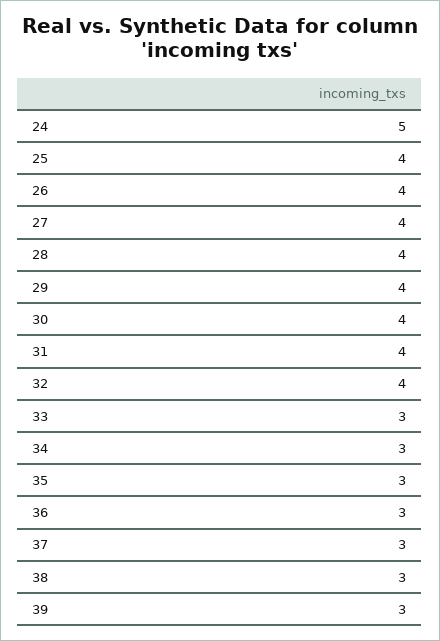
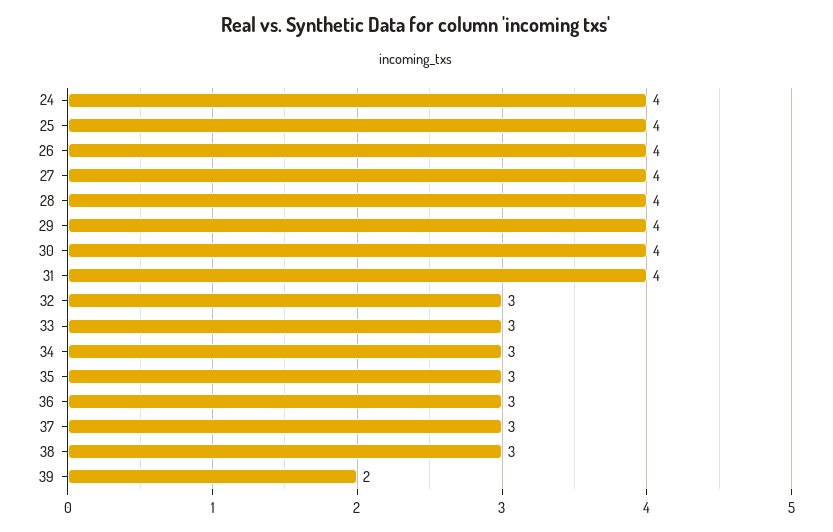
  {
-   "24": 5,
+   "24": 4,
    "25": 4,
    "26": 4,
    "27": 4,
    "28": 4,
    "29": 4,
    "30": 4,
    "31": 4,
-   "32": 4,
+   "32": 3,
    "33": 3,
    "34": 3,
    "35": 3,
    "36": 3,
    "37": 3,
    "38": 3,
-   "39": 3
+   "39": 2
  }

